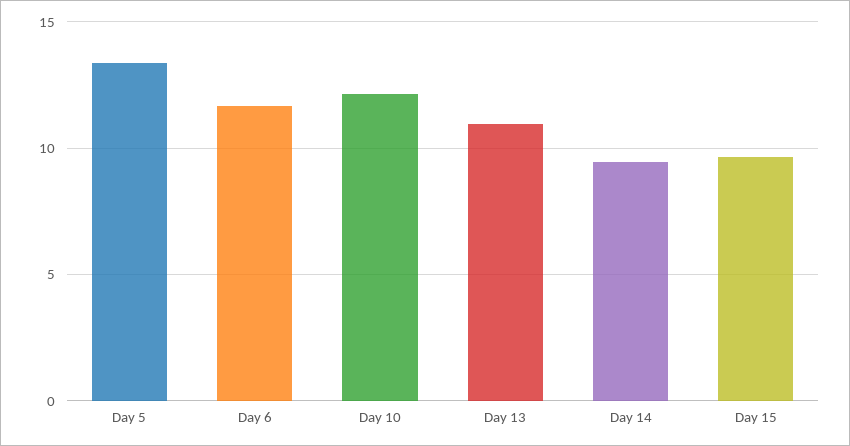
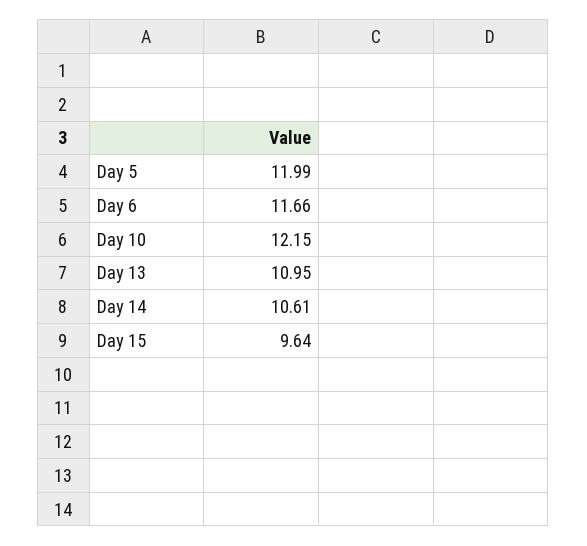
  {
-   "Day 5": 13.5,
+   "Day 5": 11.99,
    "Day 6": 11.66,
    "Day 10": 12.15,
    "Day 13": 10.95,
-   "Day 14": 9.5,
+   "Day 14": 10.61,
    "Day 15": 9.64
  }

